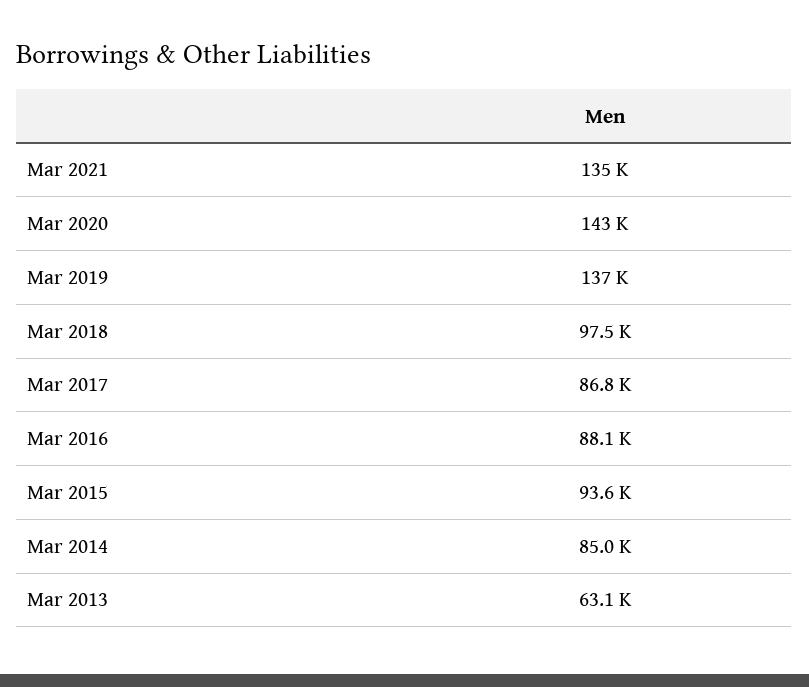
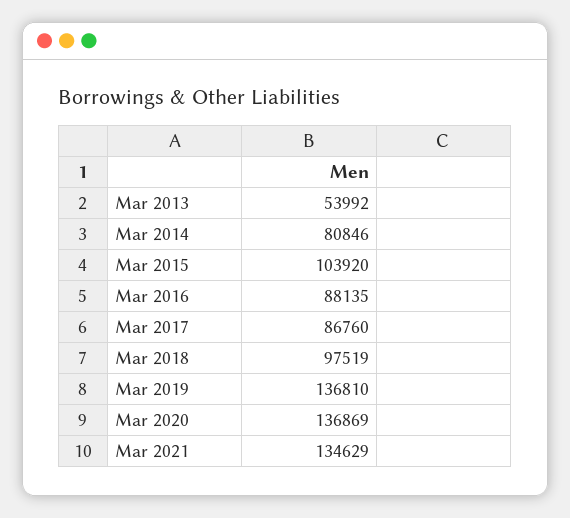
  {
    "Mar 2021": 134629,
-   "Mar 2020": 143000,
+   "Mar 2020": 136869,
    "Mar 2019": 136810,
    "Mar 2018": 97519,
    "Mar 2017": 86760,
    "Mar 2016": 88135,
-   "Mar 2015": 93600,
+   "Mar 2015": 103920,
-   "Mar 2014": 85000,
+   "Mar 2014": 80846,
-   "Mar 2013": 63100
+   "Mar 2013": 53992
  }

